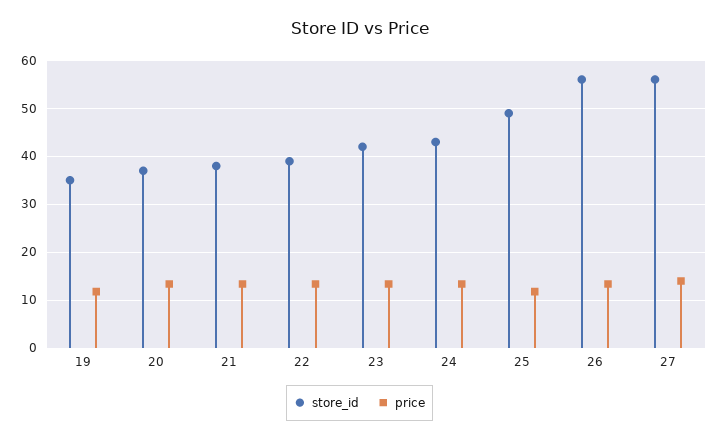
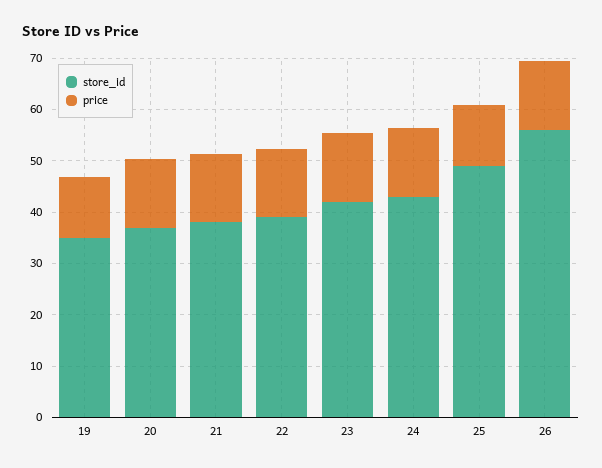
  {
    "store_id": {
      "19": 36,
      "20": 38,
      "21": 38,
      "22": 40,
      "23": 42,
      "24": 44,
      "25": 50,
-     "26": 56,
+     "26": 56
-     "27": 56
    },
    "price": {
      "19": 12,
      "20": 14,
      "21": 14,
      "22": 14,
      "23": 14,
      "24": 14,
      "25": 12,
-     "26": 14,
+     "26": 14
-     "27": 14
    }
  }

